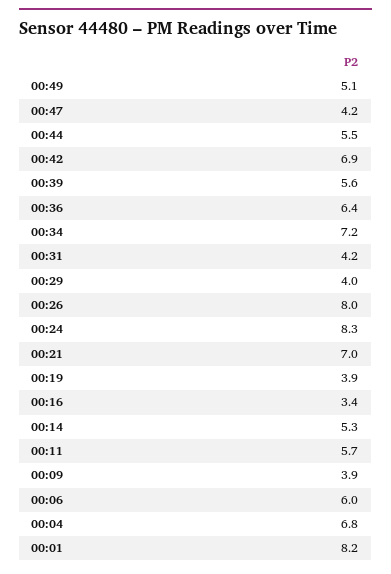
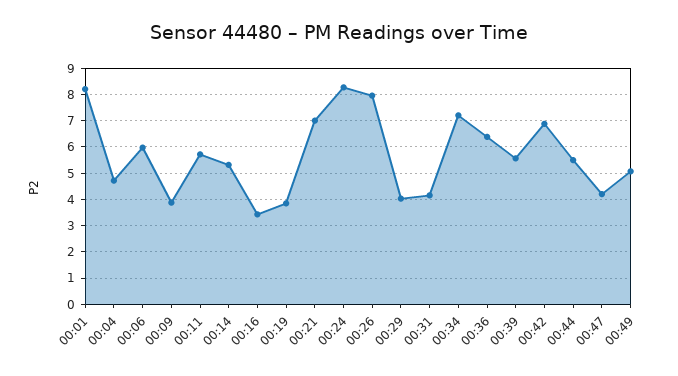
  {
    "00:49": 5.1,
    "00:47": 4.2,
    "00:44": 5.5,
    "00:42": 6.9,
    "00:39": 5.6,
    "00:36": 6.4,
    "00:34": 7.2,
    "00:31": 4.2,
    "00:29": 4,
    "00:26": 8,
    "00:24": 8.3,
    "00:21": 7,
    "00:19": 3.9,
    "00:16": 3.4,
    "00:14": 5.3,
    "00:11": 5.7,
    "00:09": 3.9,
    "00:06": 6,
-   "00:04": 6.8,
+   "00:04": 4.75,
    "00:01": 8.2
  }

